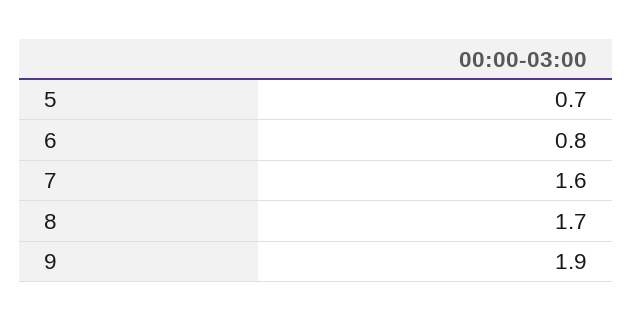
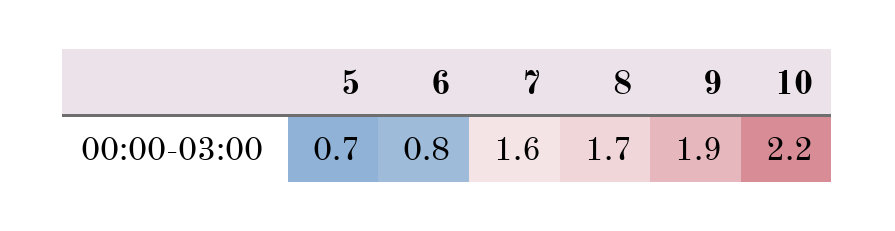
  {
    "5": 0.7,
    "6": 0.8,
    "7": 1.6,
    "8": 1.7,
-   "9": 1.9
+   "9": 1.9,
+   "10": 2.2
  }

